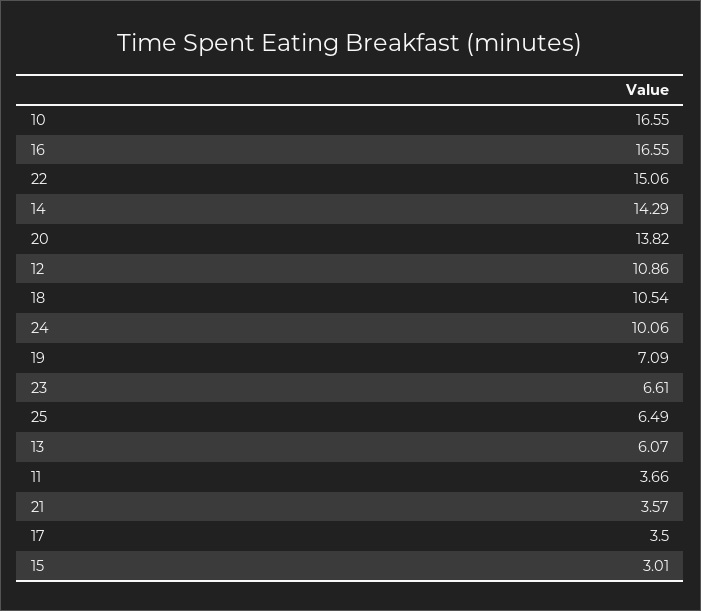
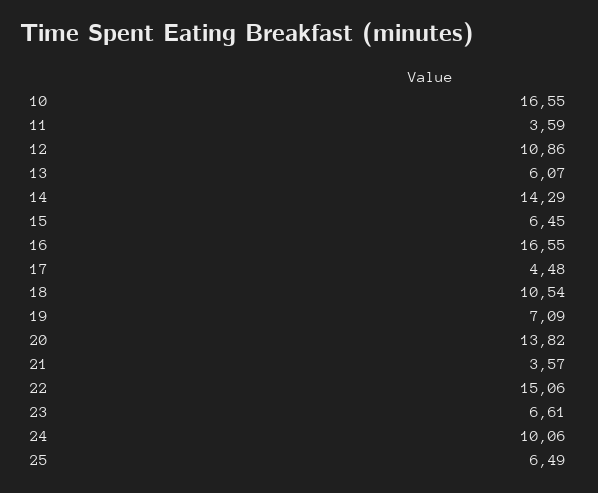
  {
    "10": 16.55,
    "16": 16.55,
    "22": 15.06,
    "14": 14.29,
    "20": 13.82,
    "12": 10.86,
    "18": 10.54,
    "24": 10.06,
    "19": 7.09,
    "23": 6.61,
    "25": 6.49,
    "13": 6.07,
-   "11": 3.66,
+   "11": 3.59,
    "21": 3.57,
-   "17": 3.5,
+   "17": 4.48,
-   "15": 3.01
+   "15": 6.45
  }

